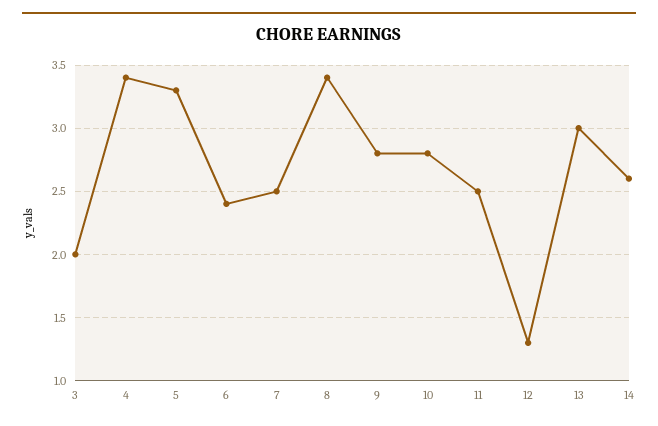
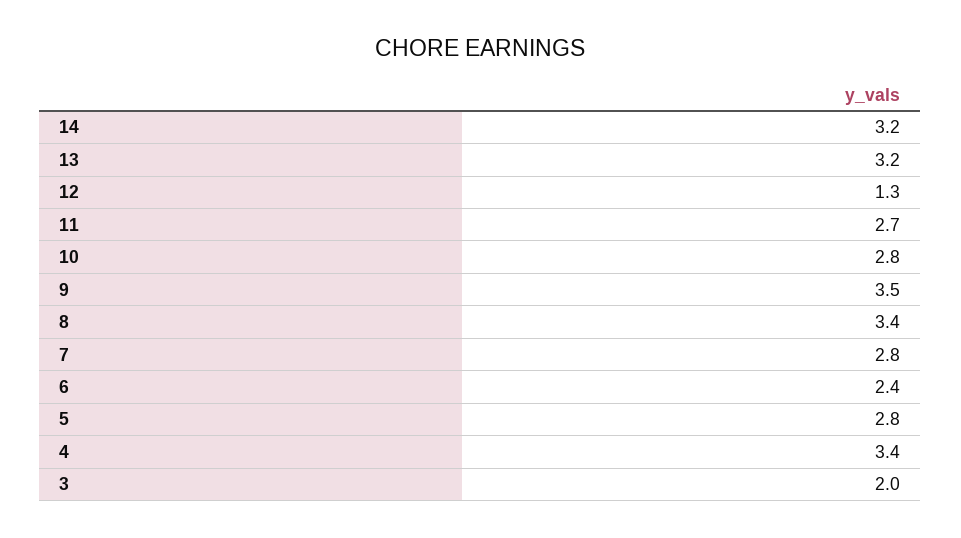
  {
    "3": 2,
    "4": 3.4,
-   "5": 3.3,
+   "5": 2.8,
    "6": 2.4,
-   "7": 2.5,
+   "7": 2.8,
    "8": 3.4,
-   "9": 2.8,
+   "9": 3.5,
    "10": 2.8,
-   "11": 2.5,
+   "11": 2.7,
    "12": 1.3,
-   "13": 3,
+   "13": 3.2,
-   "14": 2.6
+   "14": 3.2
  }

